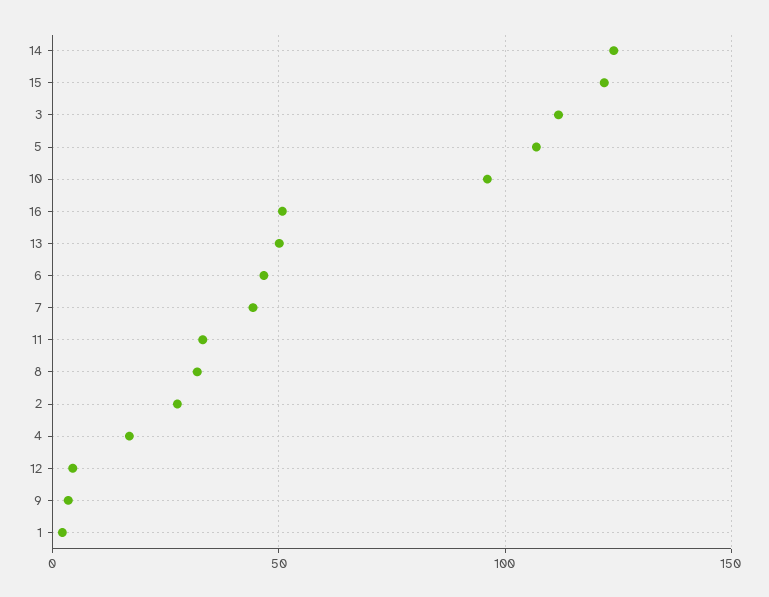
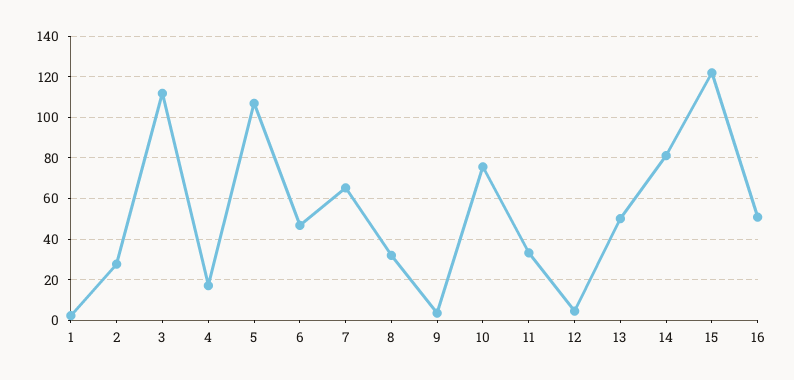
  {
-   "14": 125,
+   "14": 80,
    "15": 120,
    "3": 110,
    "5": 105,
-   "10": 95,
+   "10": 75,
    "16": 50,
    "13": 50,
    "6": 45,
-   "7": 45,
+   "7": 65,
    "11": 35,
    "8": 30,
    "2": 30,
    "4": 15,
    "12": 5,
    "9": 5,
    "1": 0
  }

